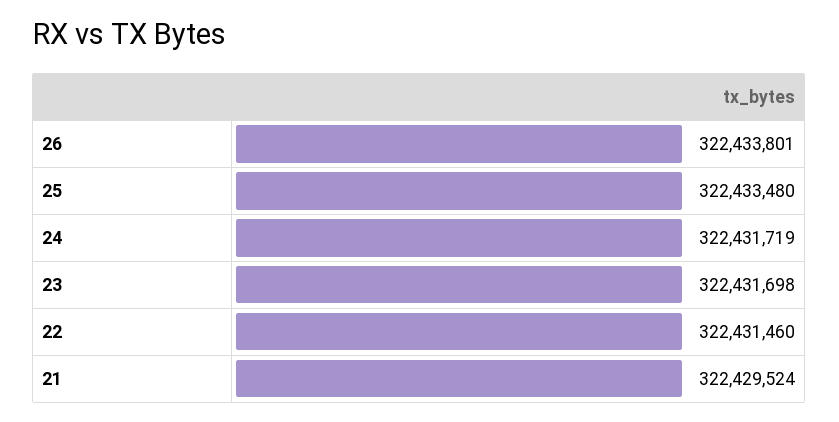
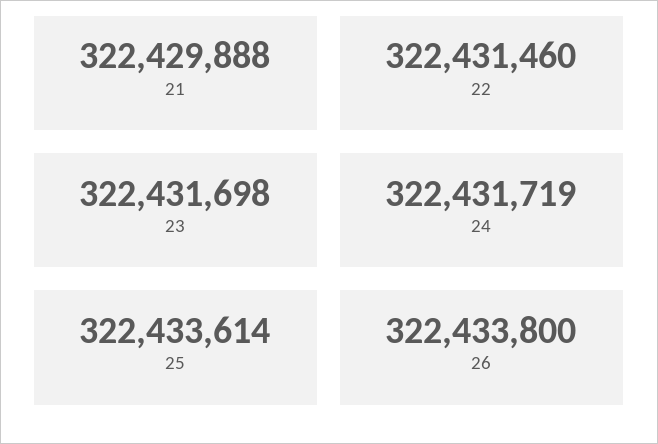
  {
-   "26": 322433801,
+   "26": 322433800,
-   "25": 322433480,
+   "25": 322433614,
    "24": 322431719,
    "23": 322431698,
    "22": 322431460,
-   "21": 322429524
+   "21": 322429888
  }

